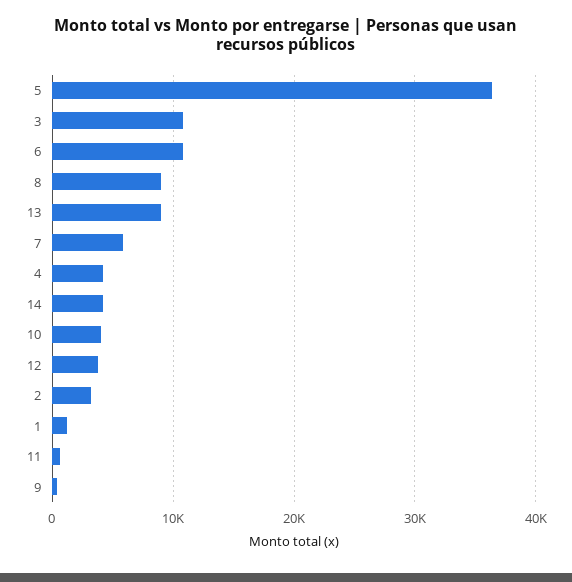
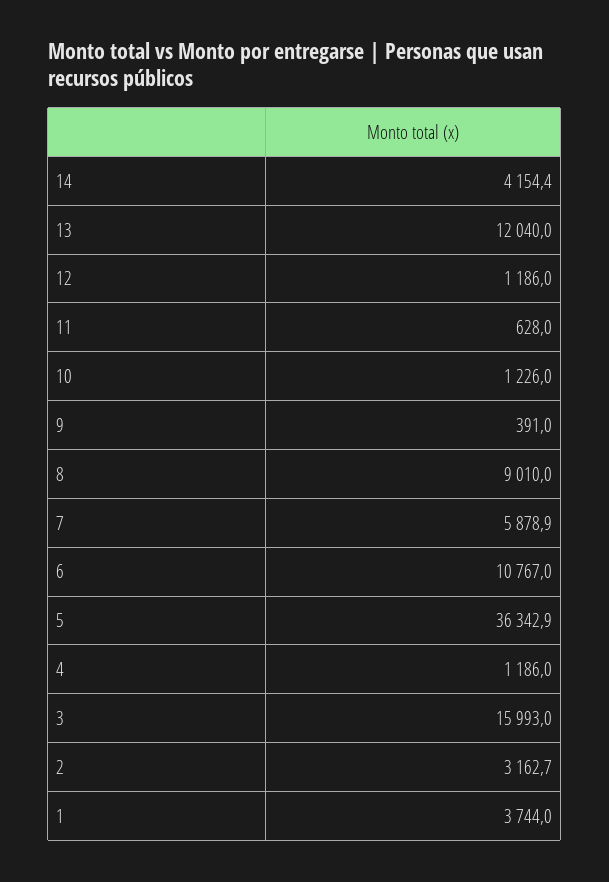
  {
    "5": 36342.9,
-   "3": 11000,
+   "3": 15993,
    "6": 10767,
    "8": 9010,
-   "13": 9000,
+   "13": 12040,
    "7": 5878.9,
-   "4": 4000,
+   "4": 1186,
    "14": 4154.4,
-   "10": 4000,
+   "10": 1226,
-   "12": 4000,
+   "12": 1186,
    "2": 3162.7,
-   "1": 1000,
+   "1": 3744,
    "11": 628,
    "9": 391
  }

